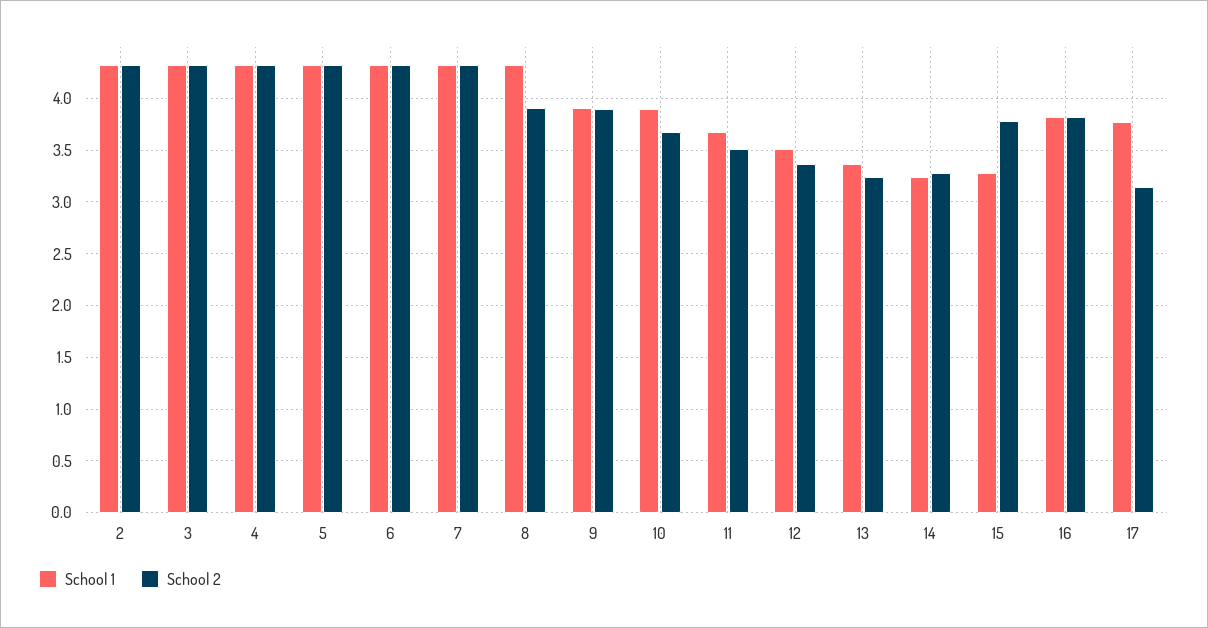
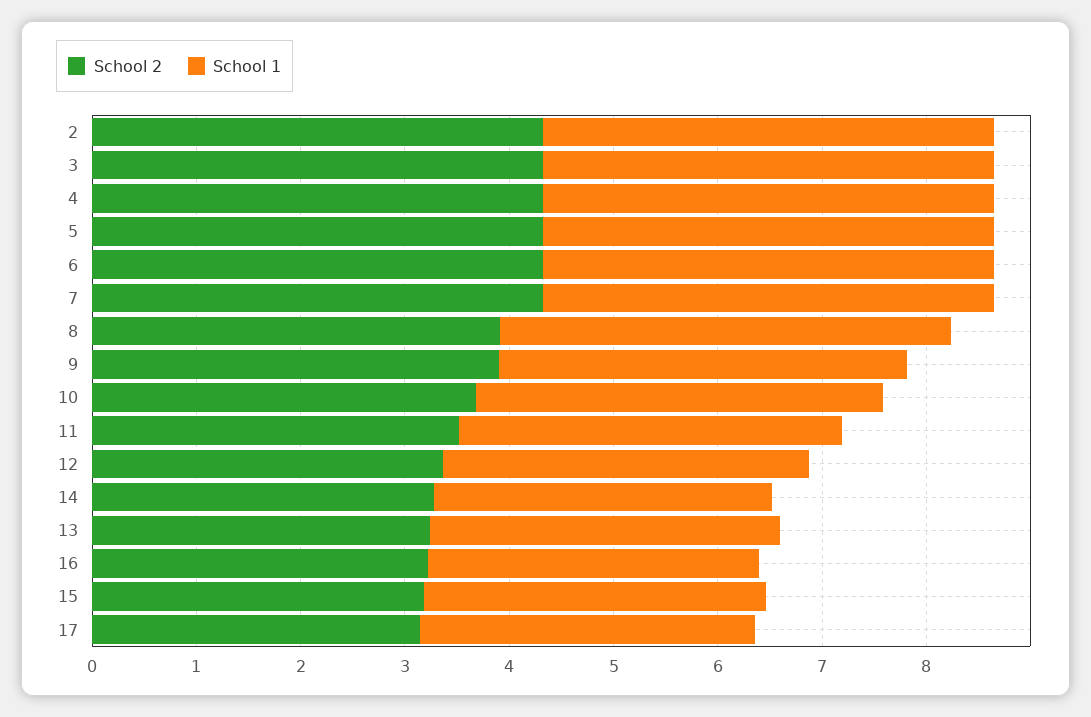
  {
    "School 1": {
      "2": 4.3,
      "3": 4.3,
      "4": 4.3,
      "5": 4.3,
      "6": 4.3,
      "7": 4.3,
      "8": 4.3,
      "9": 3.9,
      "10": 3.9,
      "11": 3.7,
      "12": 3.5,
      "13": 3.4,
      "14": 3.2,
      "15": 3.3,
-     "16": 3.8,
+     "16": 3.2,
-     "17": 3.8
+     "17": 3.2
    },
    "School 2": {
      "2": 4.3,
      "3": 4.3,
      "4": 4.3,
      "5": 4.3,
      "6": 4.3,
      "7": 4.3,
      "8": 3.9,
      "9": 3.9,
      "10": 3.7,
      "11": 3.5,
      "12": 3.4,
      "13": 3.2,
      "14": 3.3,
-     "15": 3.8,
+     "15": 3.2,
-     "16": 3.8,
+     "16": 3.2,
      "17": 3.1
    }
  }

